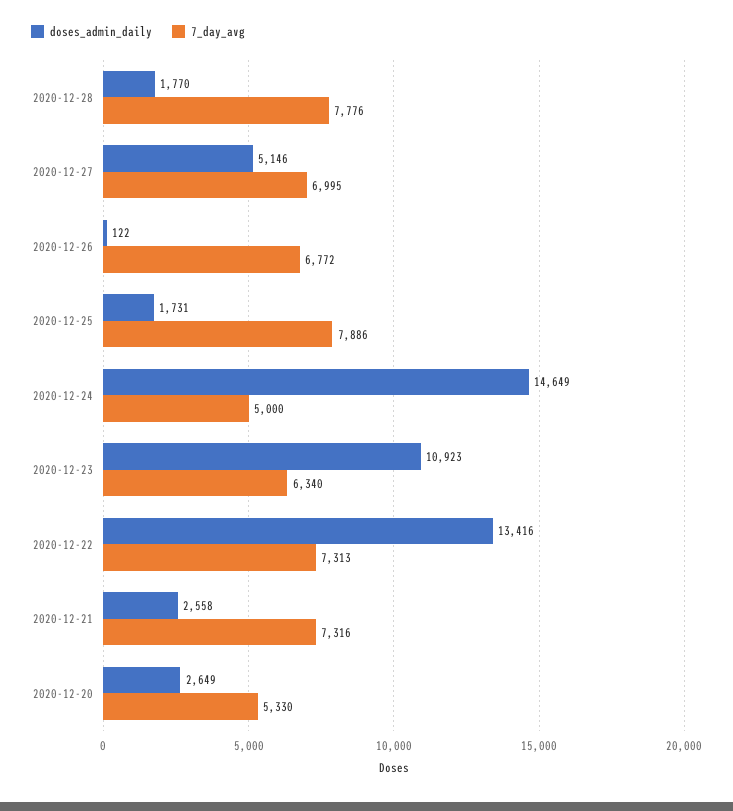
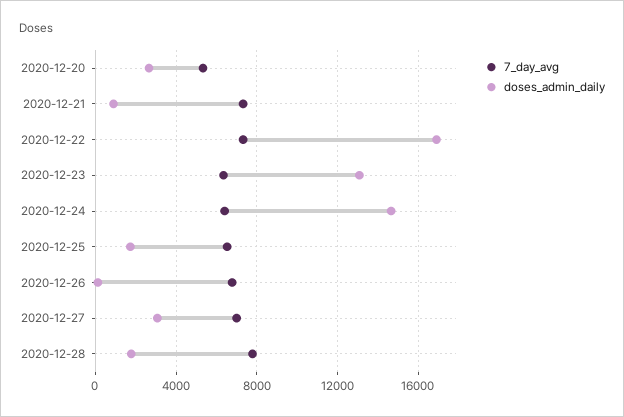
  {
    "doses_admin_daily": {
      "2020-12-28": 1770,
-     "2020-12-27": 5146,
+     "2020-12-27": 3000,
      "2020-12-26": 122,
      "2020-12-25": 1731,
      "2020-12-24": 14649,
-     "2020-12-23": 10923,
+     "2020-12-23": 13000,
-     "2020-12-22": 13416,
+     "2020-12-22": 17000,
-     "2020-12-21": 2558,
+     "2020-12-21": 1000,
      "2020-12-20": 2649
    },
    "7_day_avg": {
      "2020-12-28": 7776,
      "2020-12-27": 6995,
      "2020-12-26": 6772,
-     "2020-12-25": 7886,
+     "2020-12-25": 6500,
-     "2020-12-24": 5000,
+     "2020-12-24": 6500,
      "2020-12-23": 6340,
      "2020-12-22": 7313,
      "2020-12-21": 7316,
      "2020-12-20": 5330
    }
  }

